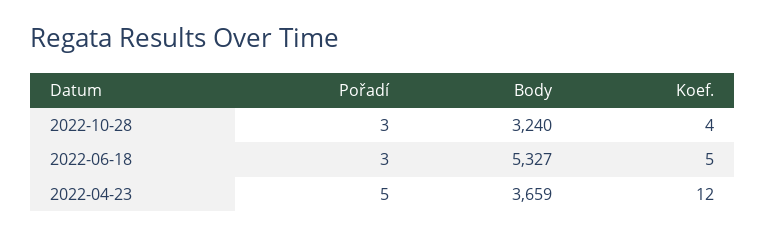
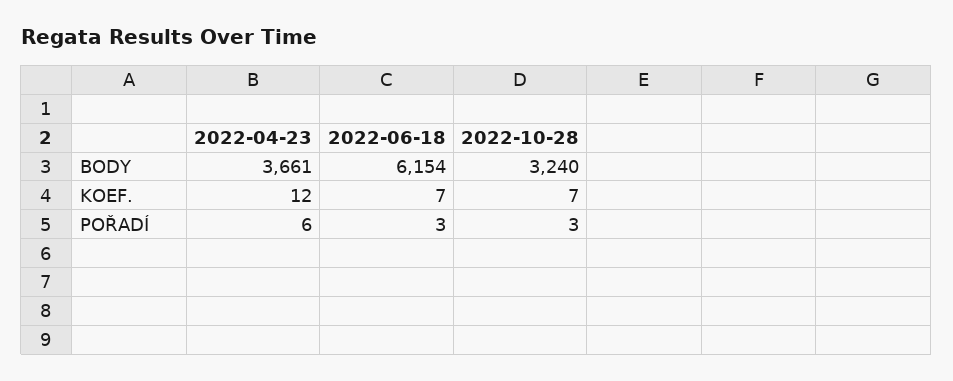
  {
    "Pořadí": {
      "2022-10-28": 3,
      "2022-06-18": 3,
-     "2022-04-23": 5
+     "2022-04-23": 6
    },
    "Body": {
      "2022-10-28": 3240,
-     "2022-06-18": 5327,
+     "2022-06-18": 6154,
-     "2022-04-23": 3659
+     "2022-04-23": 3661
    },
    "Koef.": {
-     "2022-10-28": 4,
+     "2022-10-28": 7,
-     "2022-06-18": 5,
+     "2022-06-18": 7,
      "2022-04-23": 12
    }
  }

